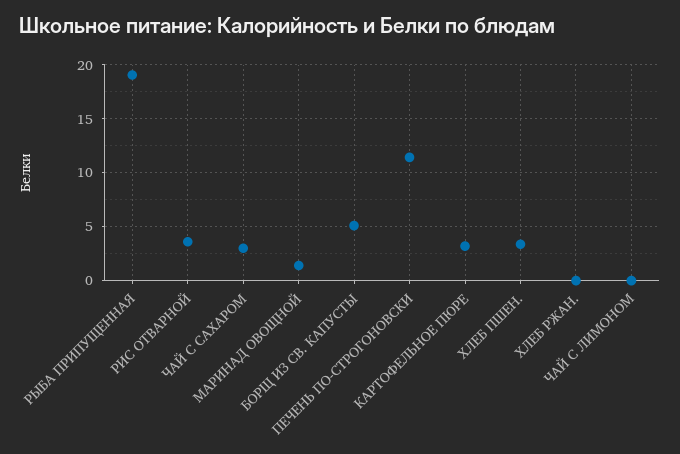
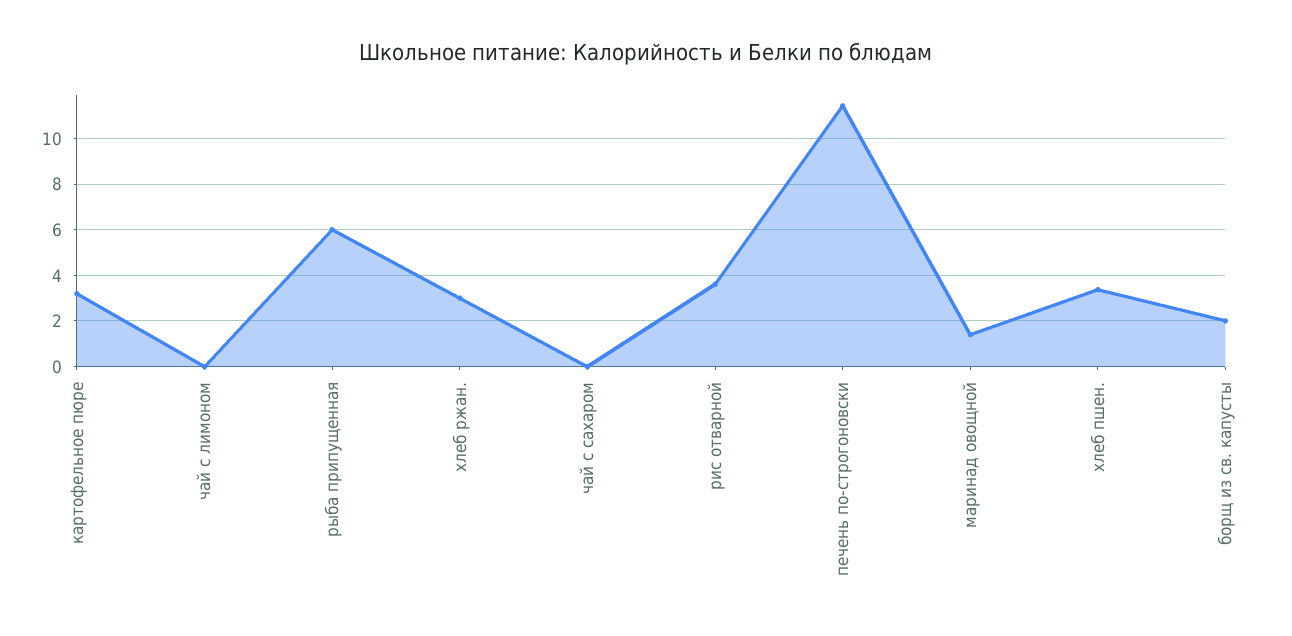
  {
-   "РЫБА ПРИПУЩЕННАЯ": 19,
+   "РЫБА ПРИПУЩЕННАЯ": 6,
    "РИС ОТВАРНОЙ": 3.5,
-   "ЧАЙ С САХАРОМ": 3,
+   "ЧАЙ С САХАРОМ": 0,
    "МАРИНАД ОВОЩНОЙ": 1.5,
-   "БОРЩ ИЗ СВ. КАПУСТЫ": 5,
+   "БОРЩ ИЗ СВ. КАПУСТЫ": 2,
    "ПЕЧЕНЬ ПО-СТРОГОНОВСКИ": 11.5,
    "КАРТОФЕЛЬНОЕ ПЮРЕ": 3,
    "ХЛЕБ ПШЕН.": 3.5,
-   "ХЛЕБ РЖАН.": 0,
+   "ХЛЕБ РЖАН.": 3,
    "ЧАЙ С ЛИМОНОМ": 0
  }

